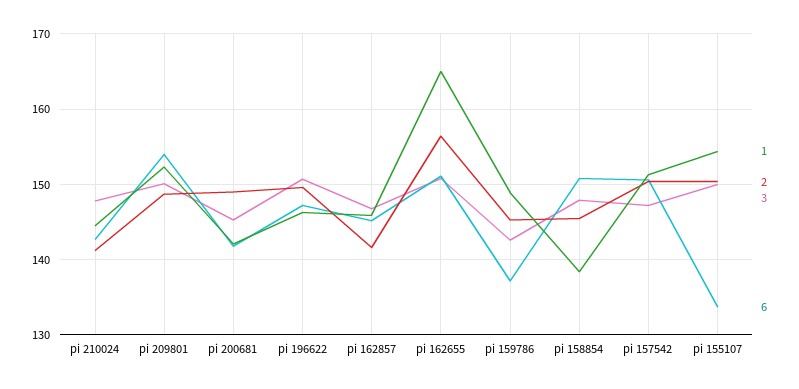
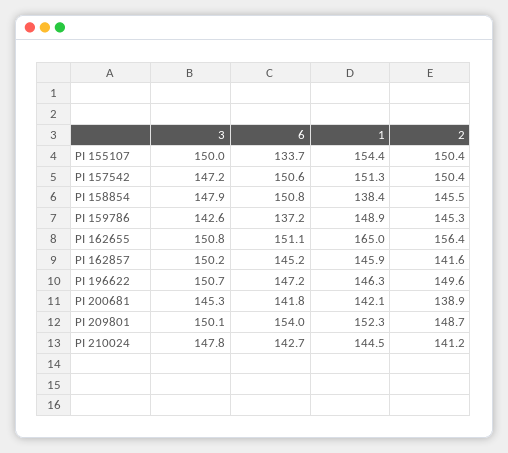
  {
    "1": {
      "pi 210024": 144.5,
      "pi 209801": 152.3,
      "pi 200681": 142.1,
      "pi 196622": 146.3,
      "pi 162857": 145.9,
      "pi 162655": 165,
      "pi 159786": 148.9,
      "pi 158854": 138.4,
      "pi 157542": 151.3,
      "pi 155107": 154.4
    },
    "2": {
      "pi 210024": 141.2,
      "pi 209801": 148.7,
-     "pi 200681": 149,
+     "pi 200681": 138.9,
      "pi 196622": 149.6,
      "pi 162857": 141.6,
      "pi 162655": 156.4,
      "pi 159786": 145.3,
      "pi 158854": 145.5,
      "pi 157542": 150.4,
      "pi 155107": 150.4
    },
    "3": {
      "pi 210024": 147.8,
      "pi 209801": 150.1,
      "pi 200681": 145.3,
      "pi 196622": 150.7,
-     "pi 162857": 147,
+     "pi 162857": 150.2,
      "pi 162655": 150.8,
      "pi 159786": 142.6,
      "pi 158854": 147.9,
      "pi 157542": 147.2,
      "pi 155107": 150
    },
    "6": {
      "pi 210024": 142.7,
      "pi 209801": 154,
      "pi 200681": 141.8,
      "pi 196622": 147.2,
      "pi 162857": 145.2,
      "pi 162655": 151.1,
      "pi 159786": 137.2,
      "pi 158854": 150.8,
      "pi 157542": 150.6,
      "pi 155107": 133.7
    }
  }

